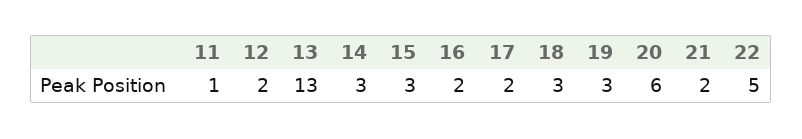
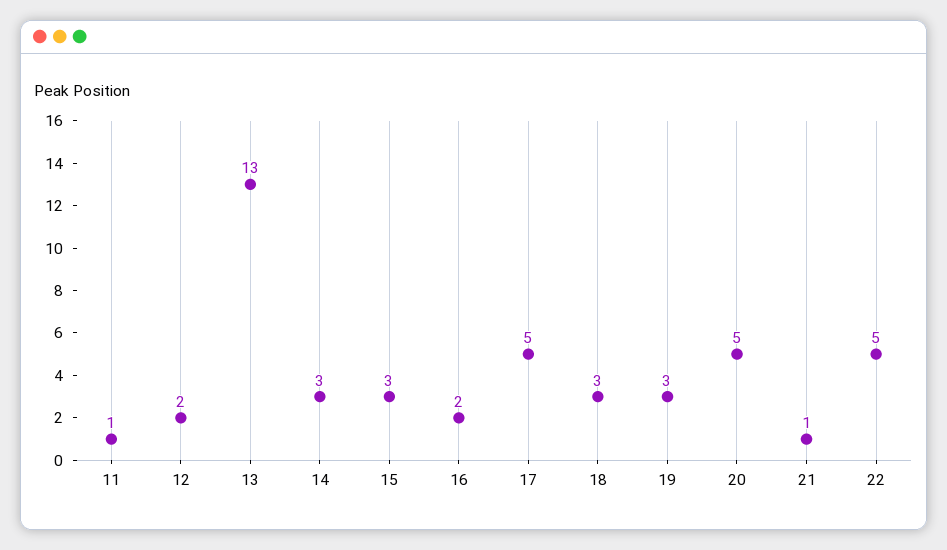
  {
    "11": 1,
    "12": 2,
    "13": 13,
    "14": 3,
    "15": 3,
    "16": 2,
-   "17": 2,
+   "17": 5,
    "18": 3,
    "19": 3,
-   "20": 6,
+   "20": 5,
-   "21": 2,
+   "21": 1,
    "22": 5
  }

